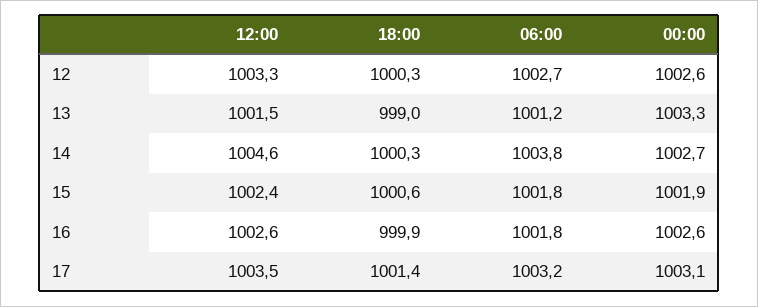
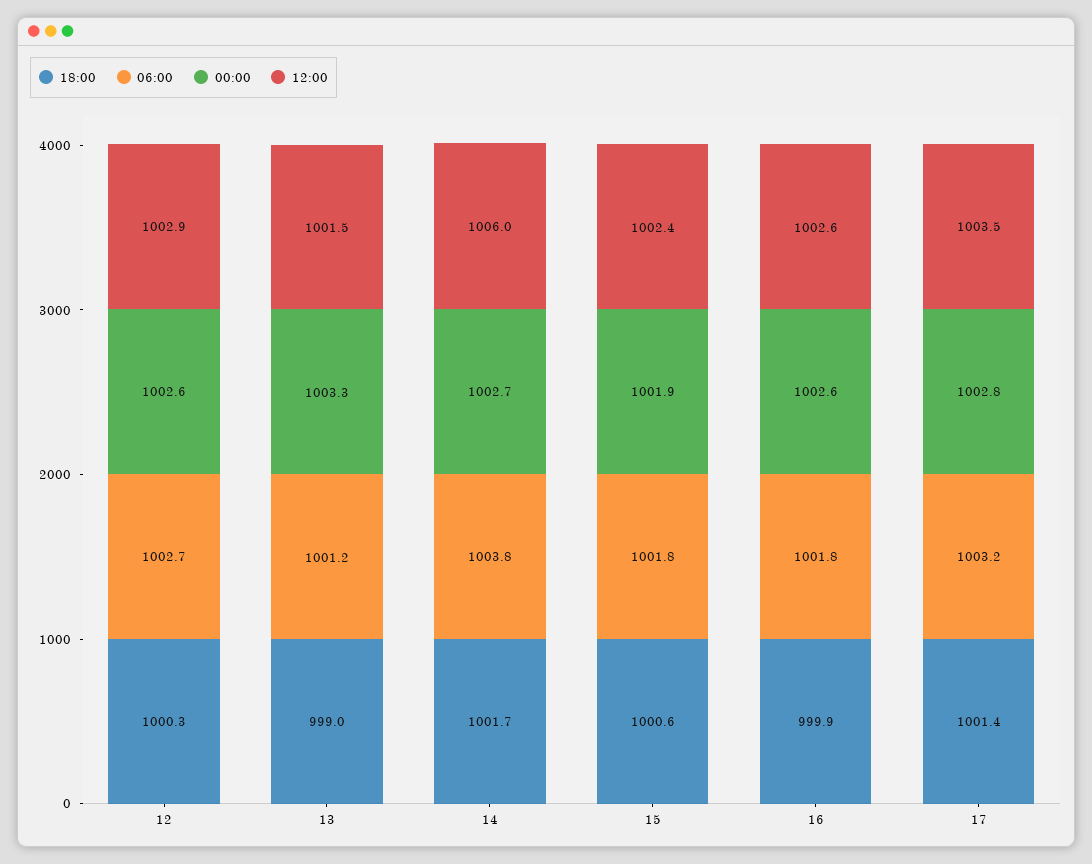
  {
    "12:00": {
-     "12": 1003.3,
+     "12": 1002.9,
      "13": 1001.5,
-     "14": 1004.6,
+     "14": 1006,
      "15": 1002.4,
      "16": 1002.6,
      "17": 1003.5
    },
    "18:00": {
      "12": 1000.3,
      "13": 999,
-     "14": 1000.3,
+     "14": 1001.7,
      "15": 1000.6,
      "16": 999.9,
      "17": 1001.4
    },
    "06:00": {
      "12": 1002.7,
      "13": 1001.2,
      "14": 1003.8,
      "15": 1001.8,
      "16": 1001.8,
      "17": 1003.2
    },
    "00:00": {
      "12": 1002.6,
      "13": 1003.3,
      "14": 1002.7,
      "15": 1001.9,
      "16": 1002.6,
-     "17": 1003.1
+     "17": 1002.8
    }
  }

